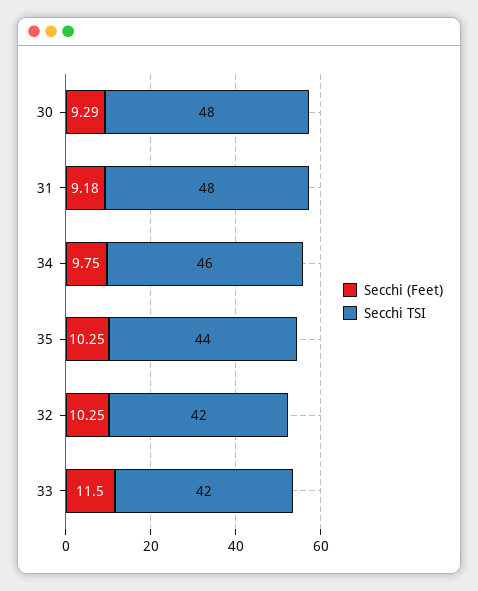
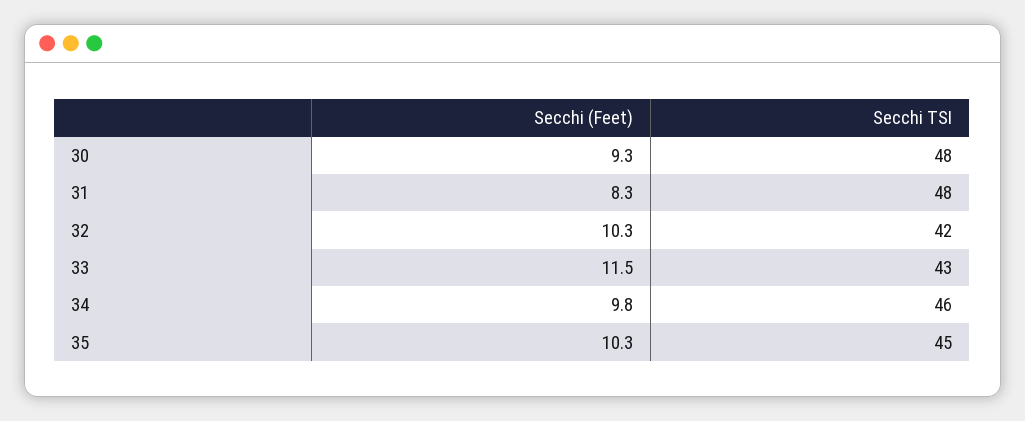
  {
    "Secchi (Feet)": {
      "30": 9.29,
-     "31": 9.18,
+     "31": 8.3,
      "34": 9.75,
      "35": 10.25,
      "32": 10.25,
      "33": 11.5
    },
    "Secchi TSI": {
      "30": 48,
      "31": 48,
      "34": 46,
-     "35": 44,
+     "35": 45,
      "32": 42,
-     "33": 42
+     "33": 43
    }
  }

